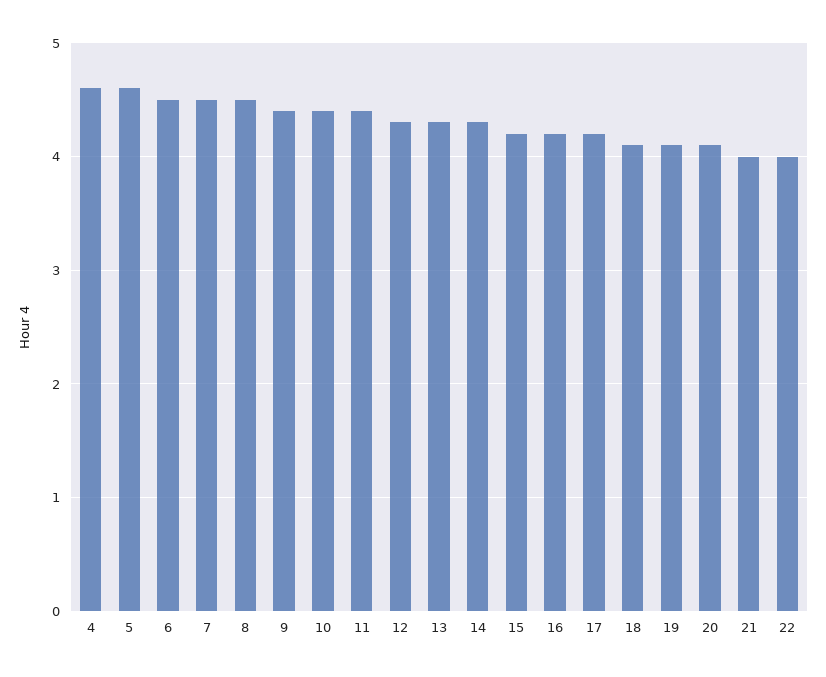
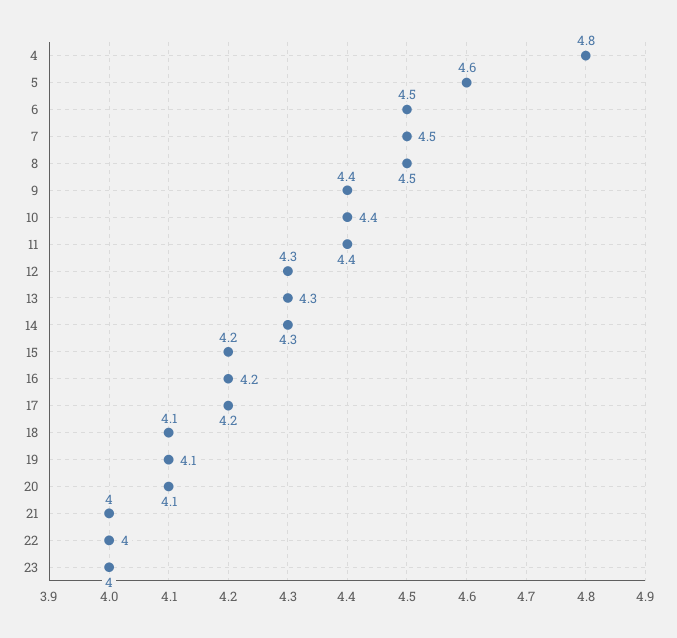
  {
-   "4": 4.6,
+   "4": 4.8,
    "5": 4.6,
    "6": 4.5,
    "7": 4.5,
    "8": 4.5,
    "9": 4.4,
    "10": 4.4,
    "11": 4.4,
    "12": 4.3,
    "13": 4.3,
    "14": 4.3,
    "15": 4.2,
    "16": 4.2,
    "17": 4.2,
    "18": 4.1,
    "19": 4.1,
    "20": 4.1,
    "21": 4,
-   "22": 4
+   "22": 4,
+   "23": 4
  }

